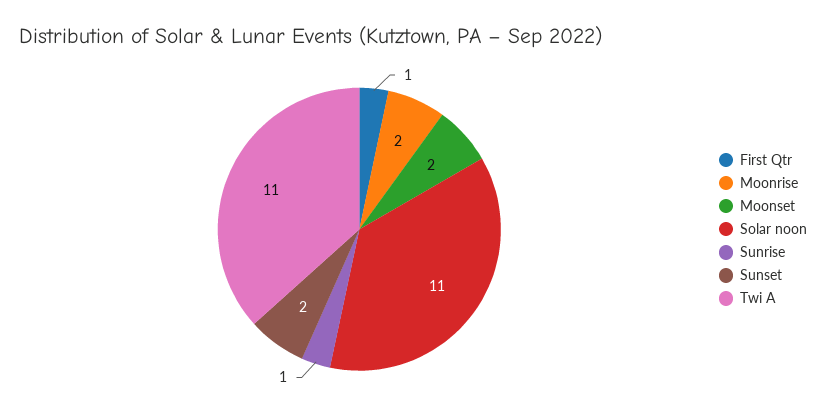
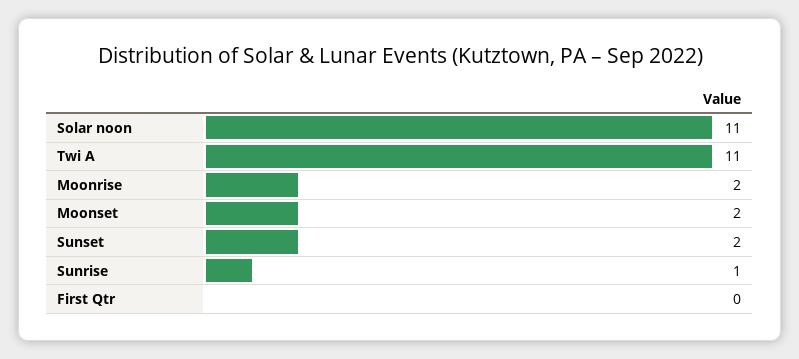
  {
-   "First Qtr": 1,
+   "First Qtr": 0,
    "Moonrise": 2,
    "Moonset": 2,
    "Solar noon": 11,
    "Sunrise": 1,
    "Sunset": 2,
    "Twi A": 11
  }

